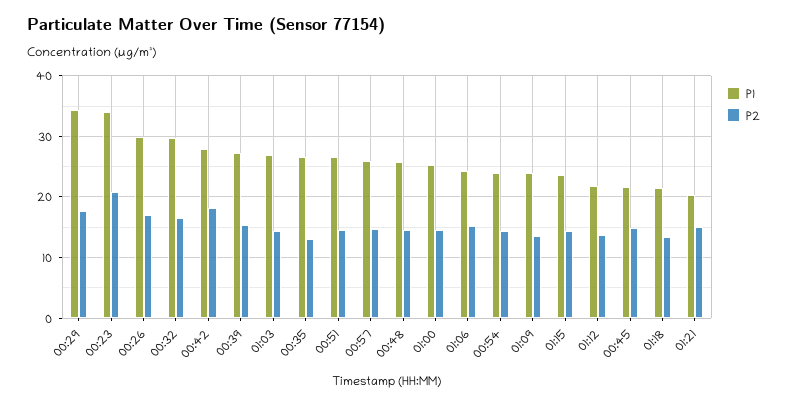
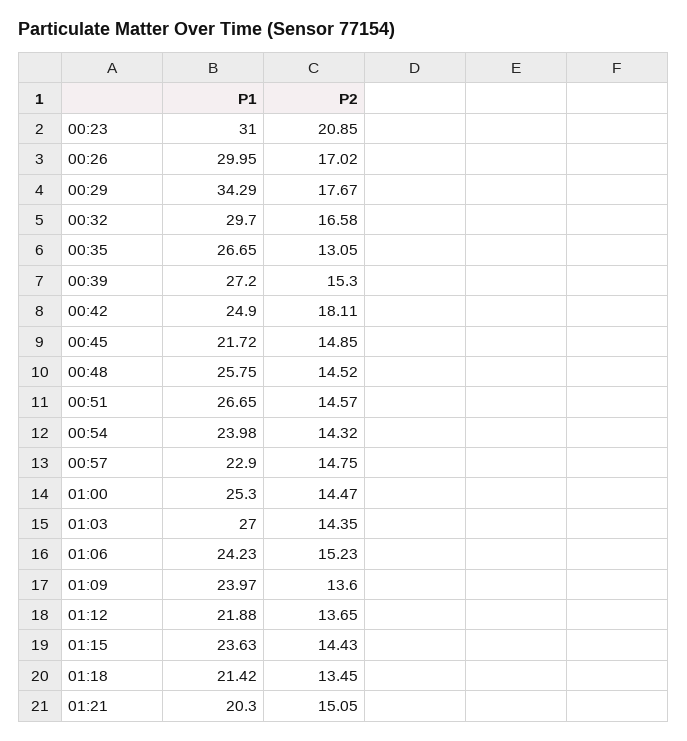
  {
    "P1": {
      "00:29": 34.29,
-     "00:23": 34,
+     "00:23": 31,
      "00:26": 29.95,
      "00:32": 29.7,
-     "00:42": 28,
+     "00:42": 24.9,
      "00:39": 27.2,
      "01:03": 27,
      "00:35": 26.65,
      "00:51": 26.65,
-     "00:57": 26,
+     "00:57": 22.9,
      "00:48": 25.75,
      "01:00": 25.3,
      "01:06": 24.23,
      "00:54": 23.98,
      "01:09": 23.97,
      "01:15": 23.63,
      "01:12": 21.88,
      "00:45": 21.72,
      "01:18": 21.42,
      "01:21": 20.3
    },
    "P2": {
      "00:29": 17.67,
      "00:23": 20.85,
      "00:26": 17.02,
      "00:32": 16.58,
      "00:42": 18.11,
      "00:39": 15.3,
      "01:03": 14.35,
      "00:35": 13.05,
      "00:51": 14.57,
      "00:57": 14.75,
      "00:48": 14.52,
      "01:00": 14.47,
      "01:06": 15.23,
      "00:54": 14.32,
      "01:09": 13.6,
      "01:15": 14.43,
      "01:12": 13.65,
      "00:45": 14.85,
      "01:18": 13.45,
      "01:21": 15.05
    }
  }

